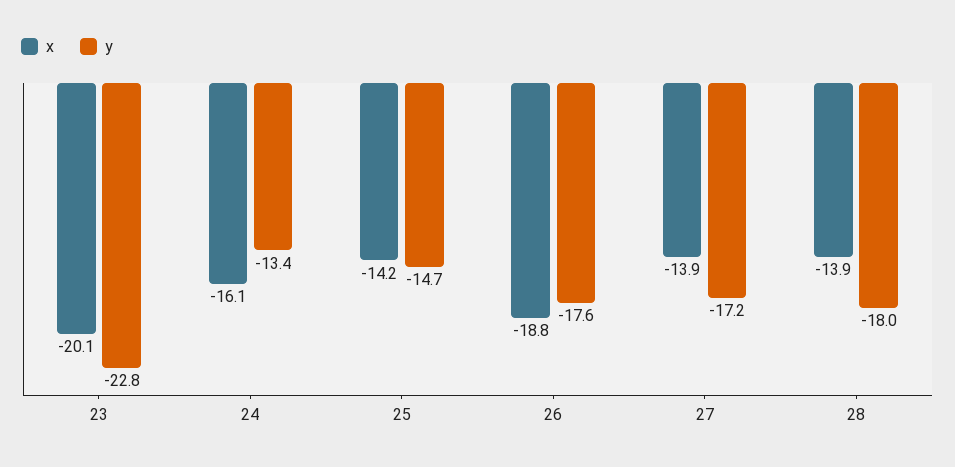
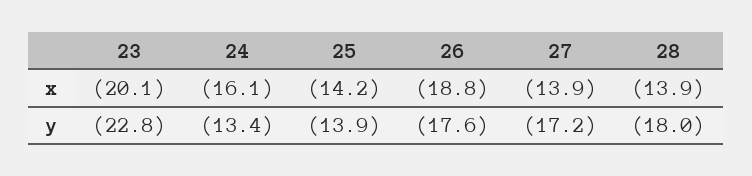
  {
    "x": {
      "23": -20.1,
      "24": -16.1,
      "25": -14.2,
      "26": -18.8,
      "27": -13.9,
      "28": -13.9
    },
    "y": {
      "23": -22.8,
      "24": -13.4,
-     "25": -14.7,
+     "25": -13.9,
      "26": -17.6,
      "27": -17.2,
      "28": -18
    }
  }

